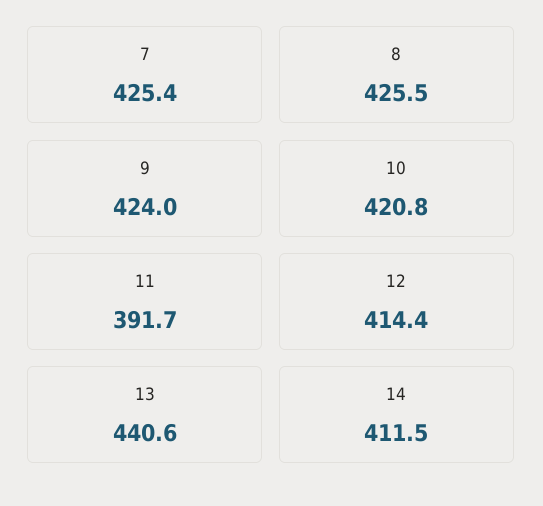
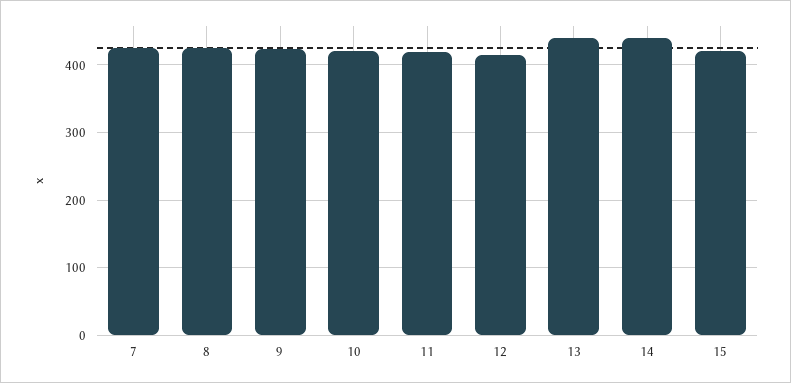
  {
    "7": 425.4,
    "8": 425.5,
    "9": 424,
    "10": 420.8,
-   "11": 391.7,
+   "11": 420,
    "12": 414.4,
    "13": 440.6,
-   "14": 411.5
+   "14": 440,
+   "15": 420
  }

